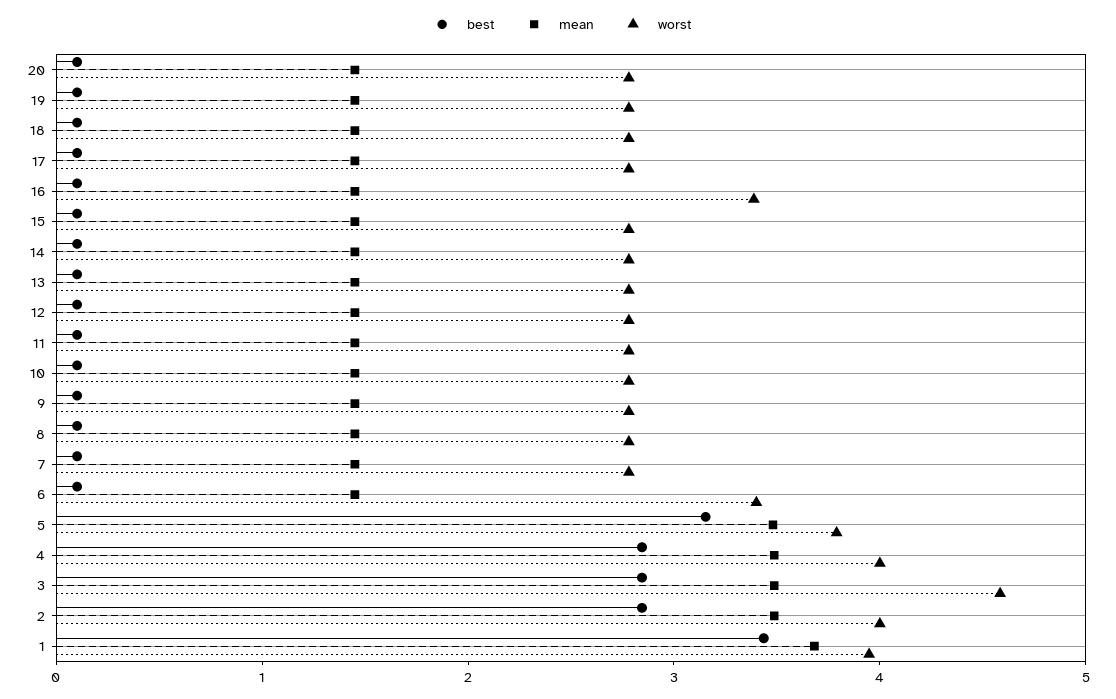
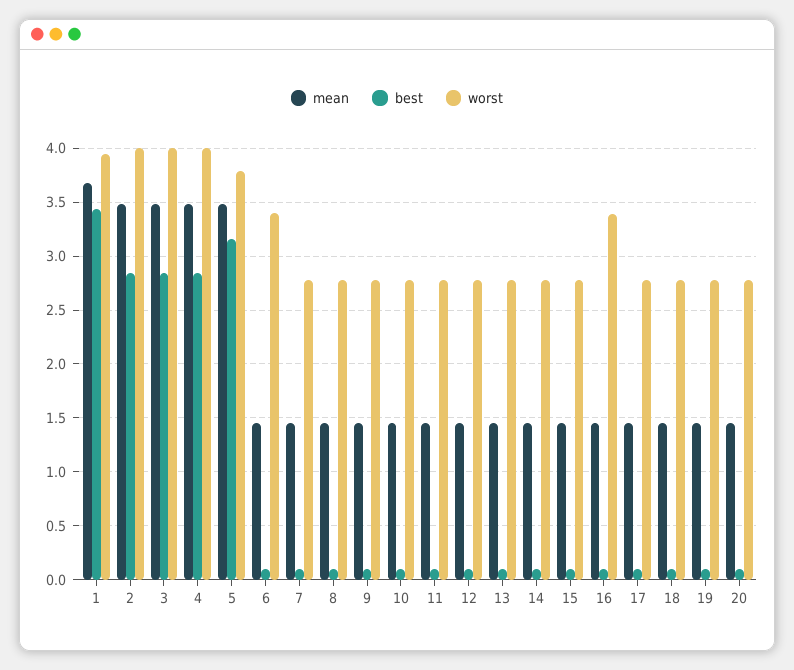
  {
    "best": {
      "20": 0.1,
      "19": 0.1,
      "18": 0.1,
      "17": 0.1,
      "16": 0.1,
      "15": 0.1,
      "14": 0.1,
      "13": 0.1,
      "12": 0.1,
      "11": 0.1,
      "10": 0.1,
      "9": 0.1,
      "8": 0.1,
      "7": 0.1,
      "6": 0.1,
      "5": 3.2,
      "4": 2.8,
      "3": 2.8,
      "2": 2.8,
      "1": 3.4
    },
    "mean": {
      "20": 1.5,
      "19": 1.5,
      "18": 1.5,
      "17": 1.5,
      "16": 1.5,
      "15": 1.5,
      "14": 1.5,
      "13": 1.5,
      "12": 1.5,
      "11": 1.5,
      "10": 1.5,
      "9": 1.5,
      "8": 1.5,
      "7": 1.5,
      "6": 1.5,
      "5": 3.5,
      "4": 3.5,
      "3": 3.5,
      "2": 3.5,
      "1": 3.7
    },
    "worst": {
      "20": 2.8,
      "19": 2.8,
      "18": 2.8,
      "17": 2.8,
      "16": 3.4,
      "15": 2.8,
      "14": 2.8,
      "13": 2.8,
      "12": 2.8,
      "11": 2.8,
      "10": 2.8,
      "9": 2.8,
      "8": 2.8,
      "7": 2.8,
      "6": 3.4,
      "5": 3.8,
      "4": 4,
-     "3": 4.6,
+     "3": 4,
      "2": 4,
      "1": 3.9
    }
  }

